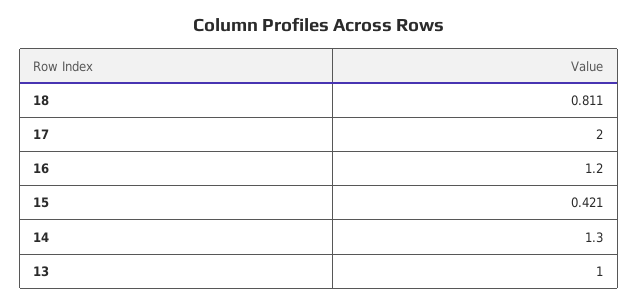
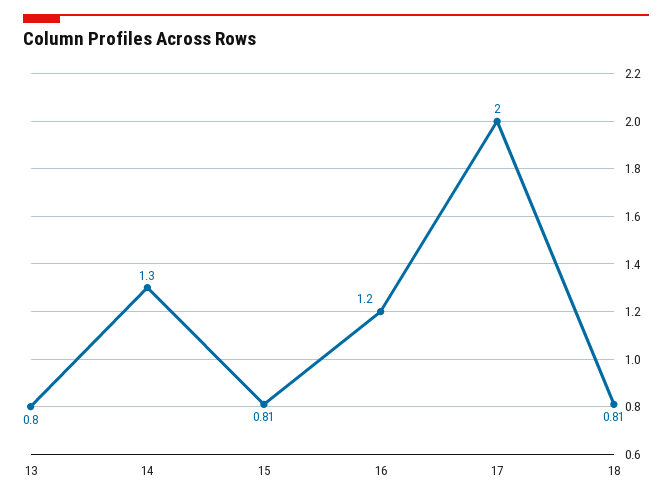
  {
    "18": 0.811,
    "17": 2,
    "16": 1.2,
-   "15": 0.421,
+   "15": 0.81,
    "14": 1.3,
-   "13": 1
+   "13": 0.8
  }

